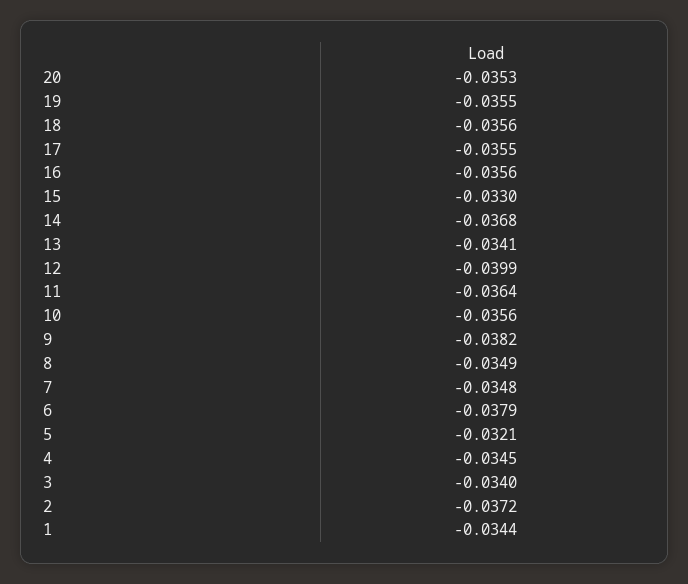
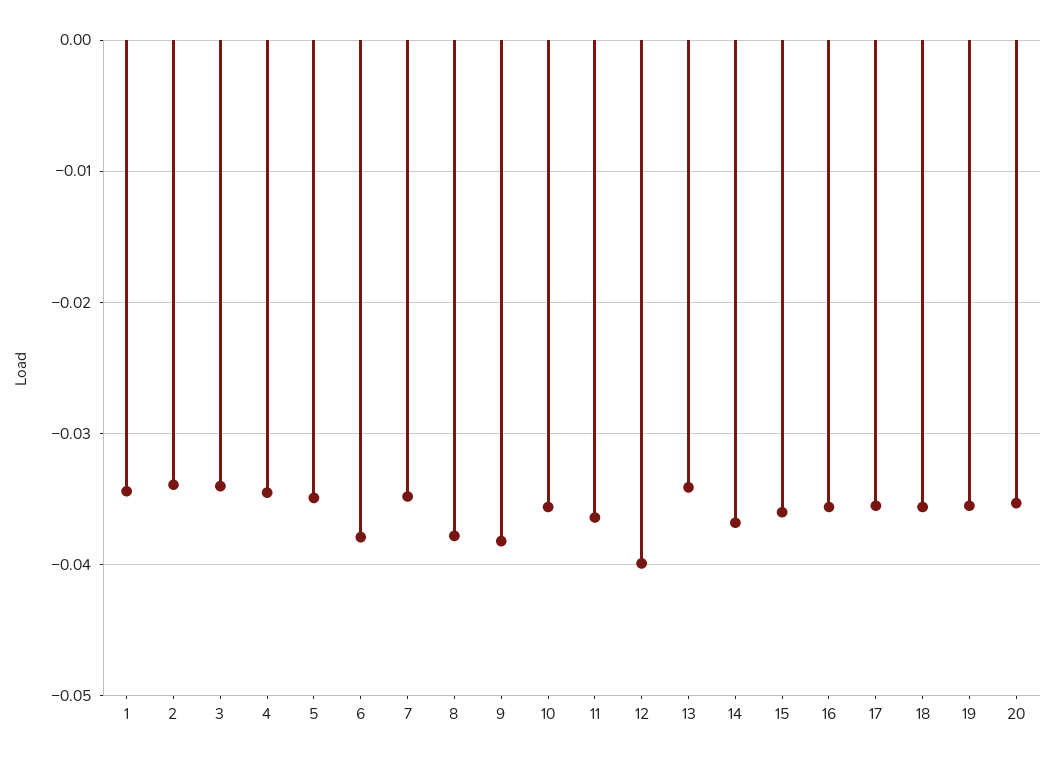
  {
    "20": -0.0353,
    "19": -0.0355,
    "18": -0.0356,
    "17": -0.0355,
    "16": -0.0356,
-   "15": -0.033,
+   "15": -0.036,
    "14": -0.0368,
    "13": -0.0341,
    "12": -0.0399,
    "11": -0.0364,
    "10": -0.0356,
    "9": -0.0382,
-   "8": -0.0349,
+   "8": -0.038,
    "7": -0.0348,
    "6": -0.0379,
-   "5": -0.0321,
+   "5": -0.035,
    "4": -0.0345,
    "3": -0.034,
-   "2": -0.0372,
+   "2": -0.034,
    "1": -0.0344
  }

